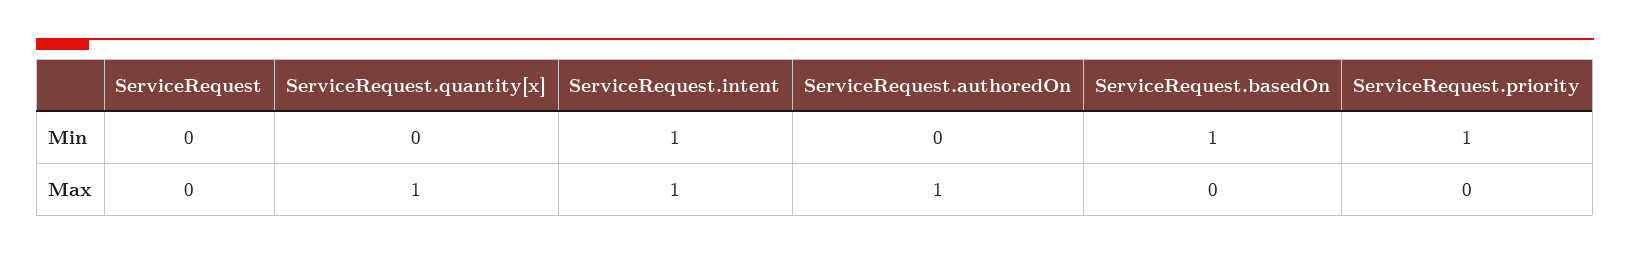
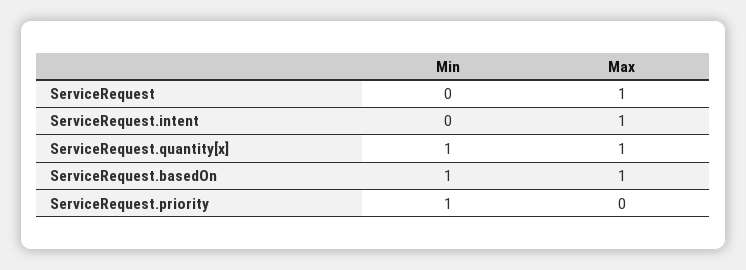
  {
    "ServiceRequest": {
      "Min": 0,
-     "Max": 0
+     "Max": 1
    },
    "ServiceRequest.quantity[x]": {
-     "Min": 0,
+     "Min": 1,
      "Max": 1
    },
    "ServiceRequest.intent": {
-     "Min": 1,
+     "Min": 0,
      "Max": 1
    },
-   "ServiceRequest.authoredOn": {
-     "Min": 0,
-     "Max": 1
-   },
    "ServiceRequest.basedOn": {
      "Min": 1,
-     "Max": 0
+     "Max": 1
    },
    "ServiceRequest.priority": {
      "Min": 1,
      "Max": 0
    }
  }

